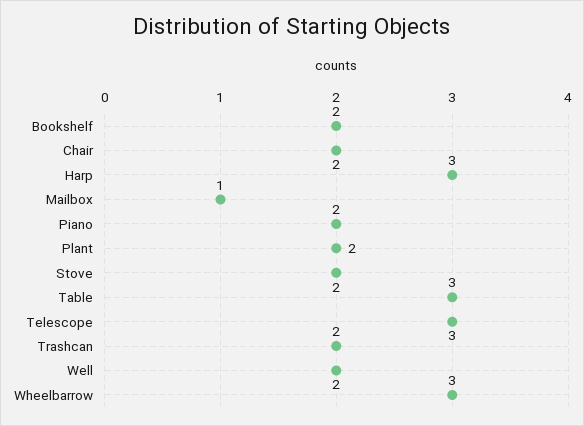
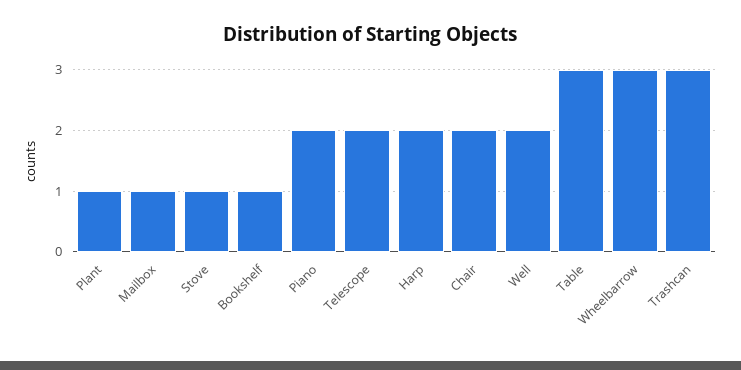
  {
-   "Bookshelf": 2,
+   "Bookshelf": 1,
    "Chair": 2,
-   "Harp": 3,
+   "Harp": 2,
    "Mailbox": 1,
    "Piano": 2,
-   "Plant": 2,
+   "Plant": 1,
-   "Stove": 2,
+   "Stove": 1,
    "Table": 3,
-   "Telescope": 3,
+   "Telescope": 2,
-   "Trashcan": 2,
+   "Trashcan": 3,
    "Well": 2,
    "Wheelbarrow": 3
  }

